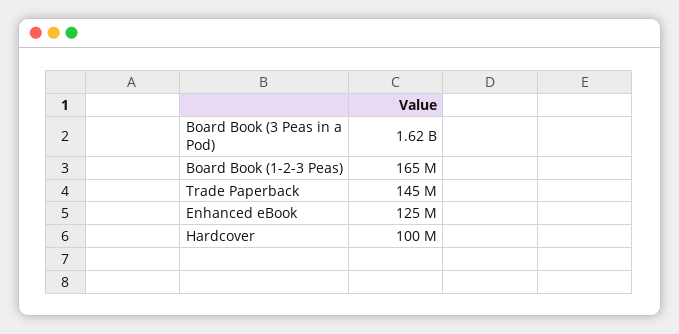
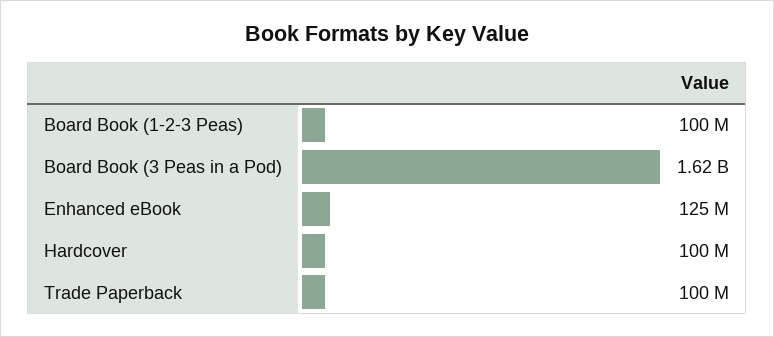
  {
    "Board Book (3 Peas in a Pod)": 1620000000,
-   "Board Book (1-2-3 Peas)": 165000000,
+   "Board Book (1-2-3 Peas)": 100000000,
-   "Trade Paperback": 145000000,
+   "Trade Paperback": 100000000,
    "Enhanced eBook": 125000000,
    "Hardcover": 100000000
  }

